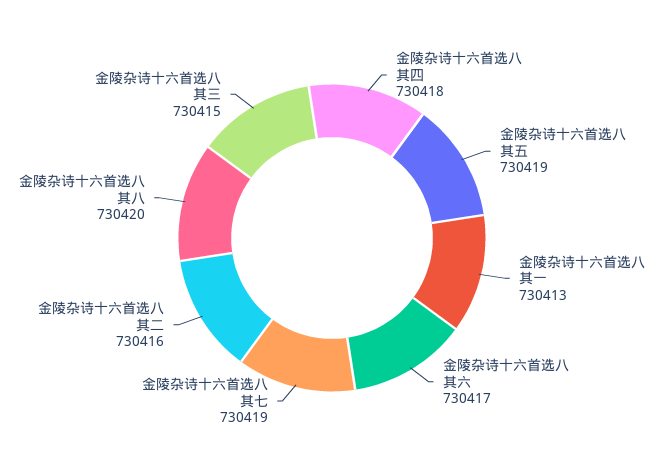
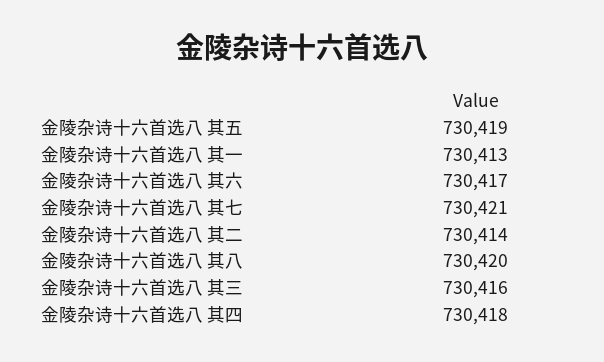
  {
    "金陵杂诗十六首选八 其四": 730418,
    "金陵杂诗十六首选八 其五": 730419,
    "金陵杂诗十六首选八 其一": 730413,
    "金陵杂诗十六首选八 其六": 730417,
-   "金陵杂诗十六首选八 其七": 730419,
+   "金陵杂诗十六首选八 其七": 730421,
-   "金陵杂诗十六首选八 其二": 730416,
+   "金陵杂诗十六首选八 其二": 730414,
    "金陵杂诗十六首选八 其八": 730420,
-   "金陵杂诗十六首选八 其三": 730415
+   "金陵杂诗十六首选八 其三": 730416
  }

